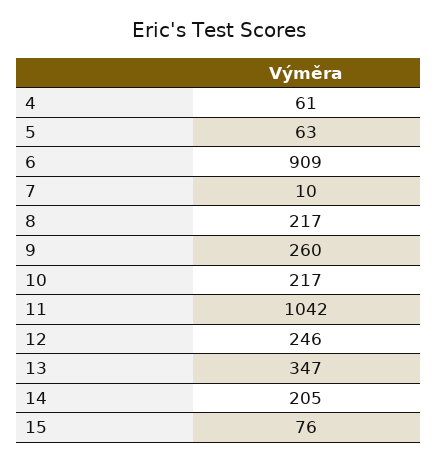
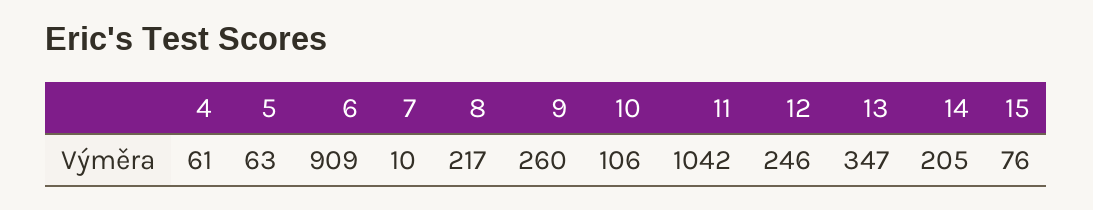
  {
    "4": 61,
    "5": 63,
    "6": 909,
    "7": 10,
    "8": 217,
    "9": 260,
-   "10": 217,
+   "10": 106,
    "11": 1042,
    "12": 246,
    "13": 347,
    "14": 205,
    "15": 76
  }

